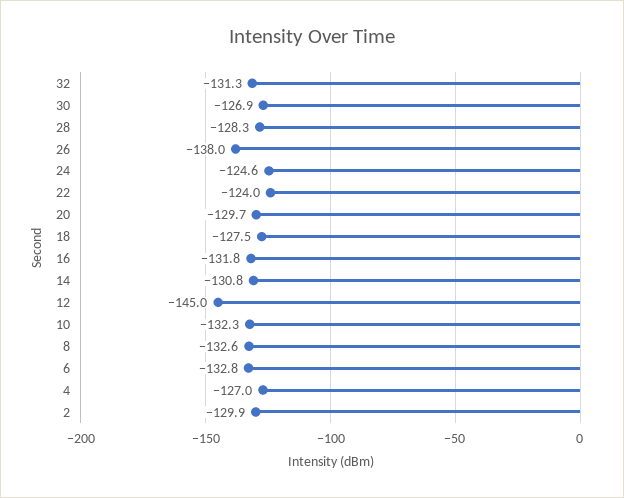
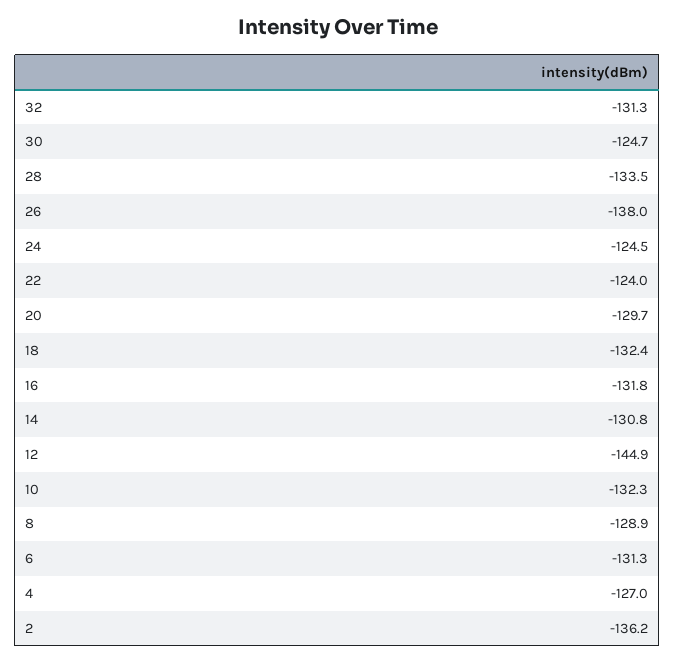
  {
    "32": -131.3,
-   "30": -126.9,
+   "30": -124.7,
-   "28": -128.3,
+   "28": -133.5,
    "26": -138,
-   "24": -124.6,
+   "24": -124.5,
    "22": -124,
    "20": -129.7,
-   "18": -127.5,
+   "18": -132.4,
    "16": -131.8,
    "14": -130.8,
-   "12": -145,
+   "12": -144.9,
    "10": -132.3,
-   "8": -132.6,
+   "8": -128.9,
-   "6": -132.8,
+   "6": -131.3,
    "4": -127,
-   "2": -129.9
+   "2": -136.2
  }

